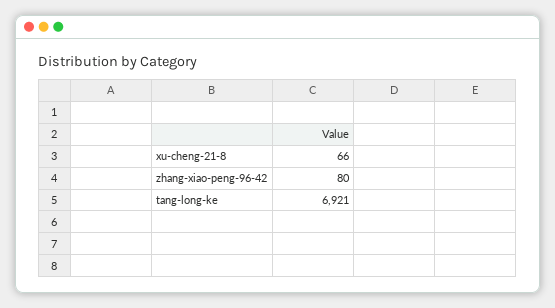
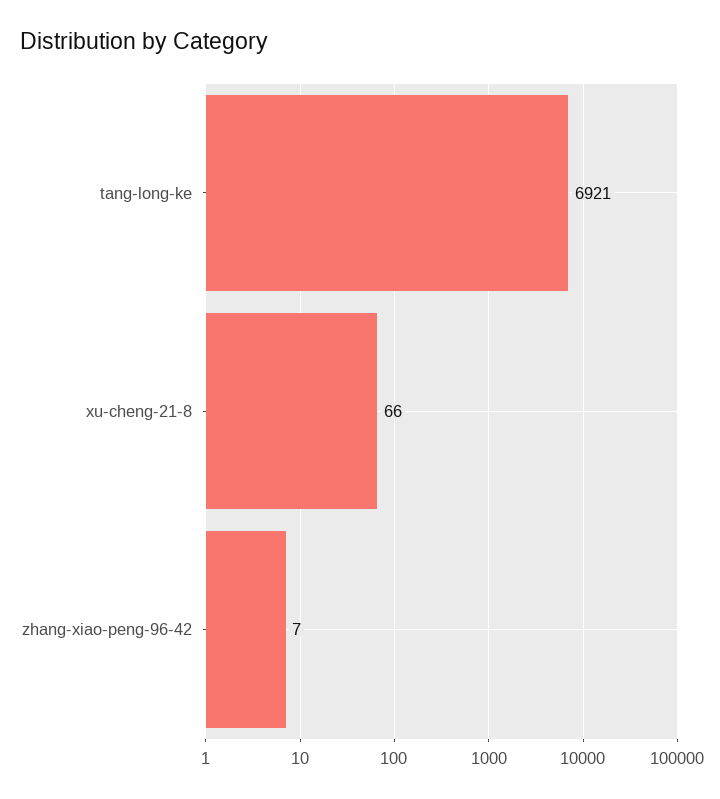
  {
    "xu-cheng-21-8": 66,
-   "zhang-xiao-peng-96-42": 80,
+   "zhang-xiao-peng-96-42": 7,
    "tang-long-ke": 6921
  }

